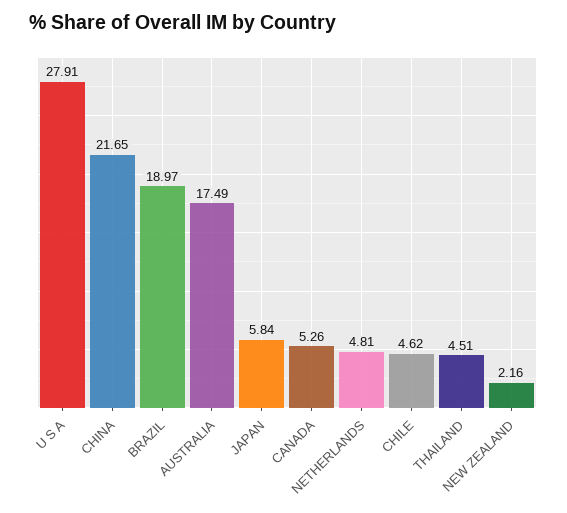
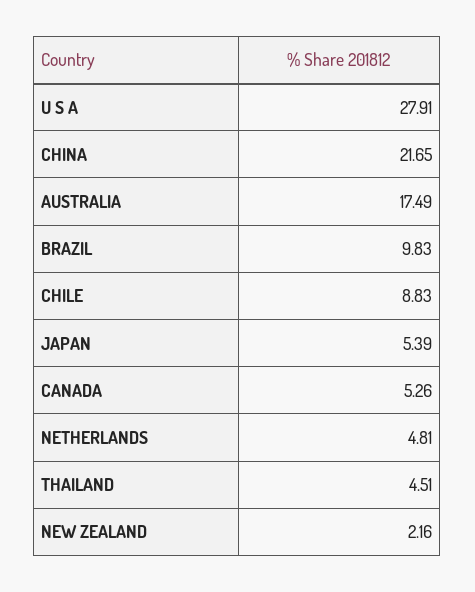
  {
    "U S A": 27.91,
    "CHINA": 21.65,
-   "BRAZIL": 18.97,
+   "BRAZIL": 9.83,
    "AUSTRALIA": 17.49,
-   "JAPAN": 5.84,
+   "JAPAN": 5.39,
    "CANADA": 5.26,
    "NETHERLANDS": 4.81,
-   "CHILE": 4.62,
+   "CHILE": 8.83,
    "THAILAND": 4.51,
    "NEW ZEALAND": 2.16
  }

